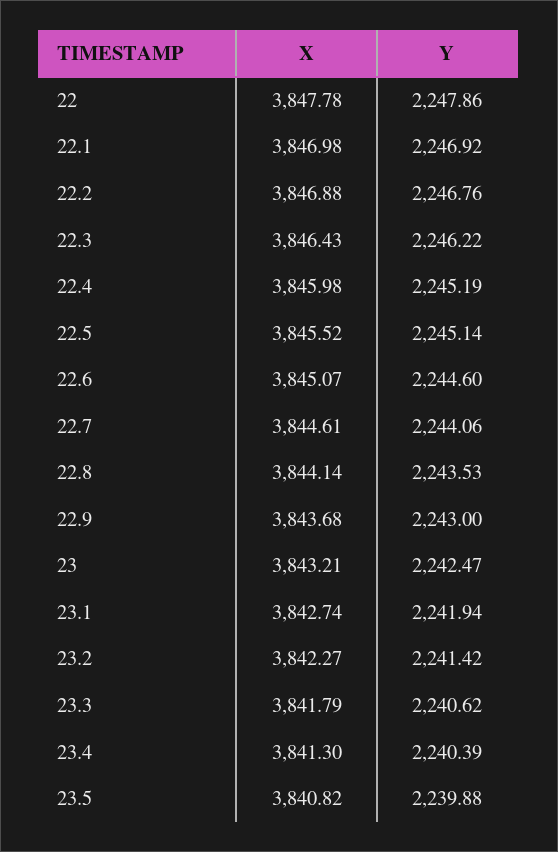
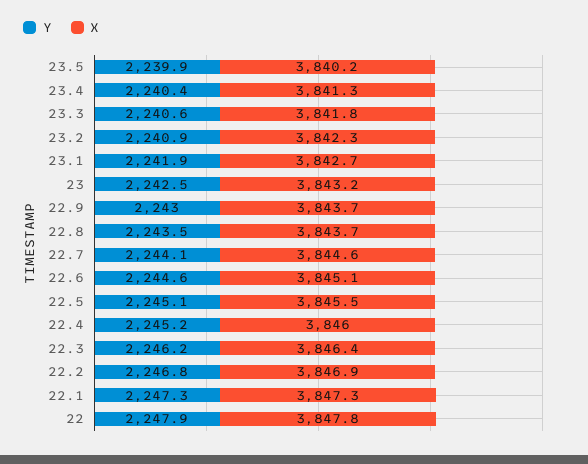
  {
    "X": {
      "22": 3847.78,
-     "22.1": 3846.98,
+     "22.1": 3847.3,
      "22.2": 3846.88,
      "22.3": 3846.43,
      "22.4": 3845.98,
      "22.5": 3845.52,
      "22.6": 3845.07,
      "22.7": 3844.61,
-     "22.8": 3844.14,
+     "22.8": 3843.7,
      "22.9": 3843.68,
      "23": 3843.21,
      "23.1": 3842.74,
      "23.2": 3842.27,
      "23.3": 3841.79,
      "23.4": 3841.3,
-     "23.5": 3840.82
+     "23.5": 3840.2
    },
    "Y": {
      "22": 2247.86,
-     "22.1": 2246.92,
+     "22.1": 2247.3,
      "22.2": 2246.76,
      "22.3": 2246.22,
      "22.4": 2245.19,
      "22.5": 2245.14,
      "22.6": 2244.6,
      "22.7": 2244.06,
      "22.8": 2243.53,
      "22.9": 2243,
      "23": 2242.47,
      "23.1": 2241.94,
-     "23.2": 2241.42,
+     "23.2": 2240.9,
      "23.3": 2240.62,
      "23.4": 2240.39,
      "23.5": 2239.88
    }
  }

